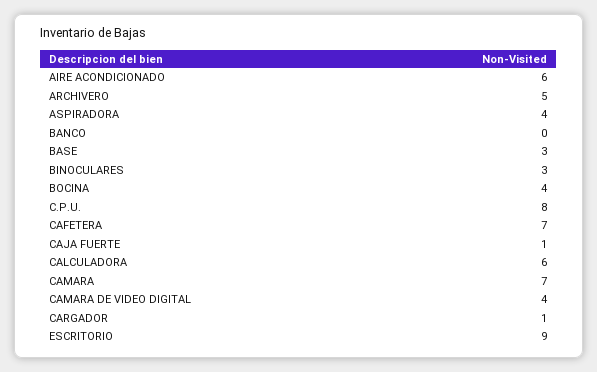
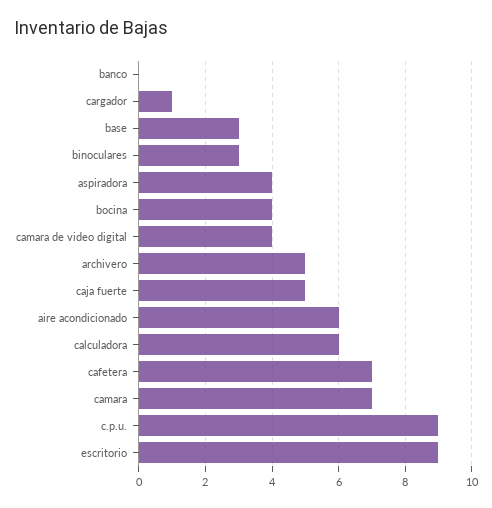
  {
    "AIRE ACONDICIONADO": 6,
    "ARCHIVERO": 5,
    "ASPIRADORA": 4,
    "BANCO": 0,
    "BASE": 3,
    "BINOCULARES": 3,
    "BOCINA": 4,
-   "C.P.U.": 8,
+   "C.P.U.": 9,
    "CAFETERA": 7,
-   "CAJA FUERTE": 1,
+   "CAJA FUERTE": 5,
    "CALCULADORA": 6,
    "CAMARA": 7,
    "CAMARA DE VIDEO DIGITAL": 4,
    "CARGADOR": 1,
    "ESCRITORIO": 9
  }

